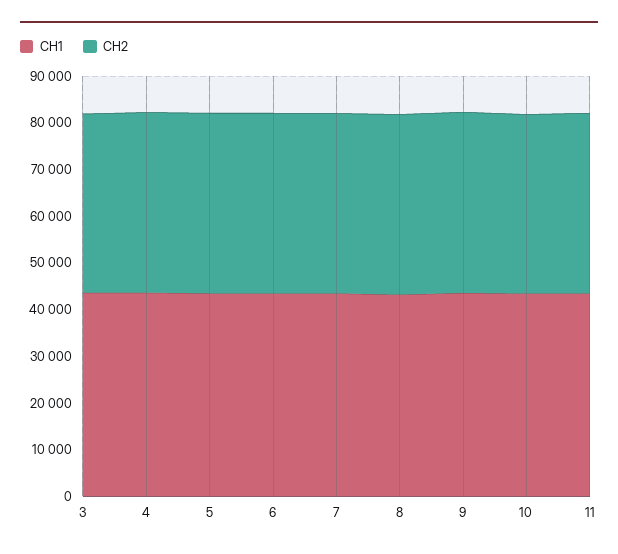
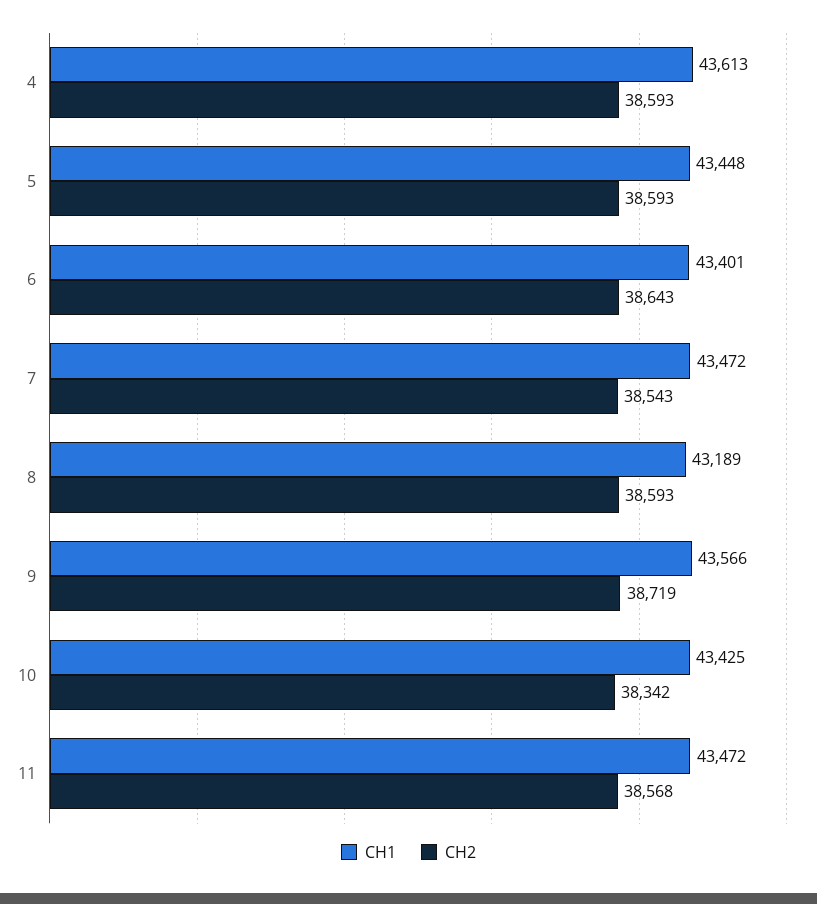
  {
    "CH1": {
-     "3": 44000,
      "4": 43613,
      "5": 43448,
      "6": 43401,
      "7": 43472,
      "8": 43189,
      "9": 43566,
      "10": 43425,
      "11": 43472
    },
    "CH2": {
-     "3": 38000,
      "4": 38593,
      "5": 38593,
      "6": 38643,
      "7": 38543,
      "8": 38593,
      "9": 38719,
      "10": 38342,
      "11": 38568
    }
  }

